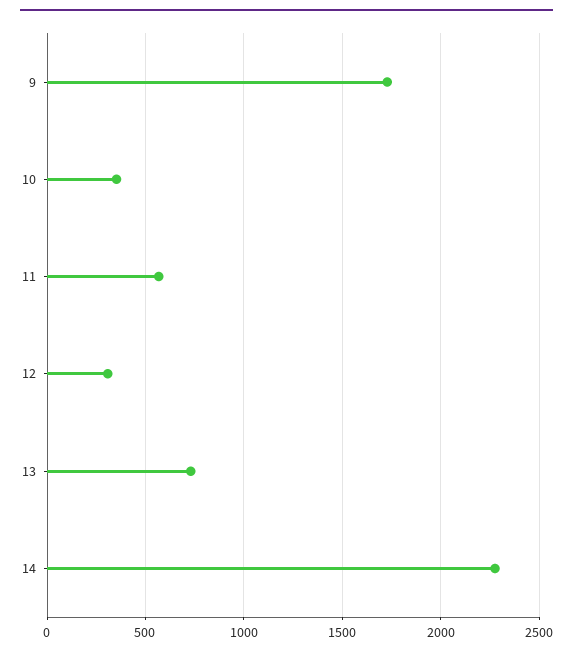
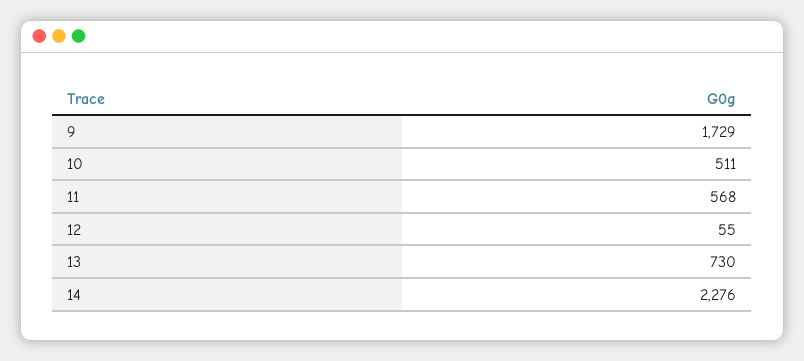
  {
    "9": 1729,
-   "10": 350,
+   "10": 511,
    "11": 568,
-   "12": 300,
+   "12": 55,
    "13": 730,
    "14": 2276
  }

